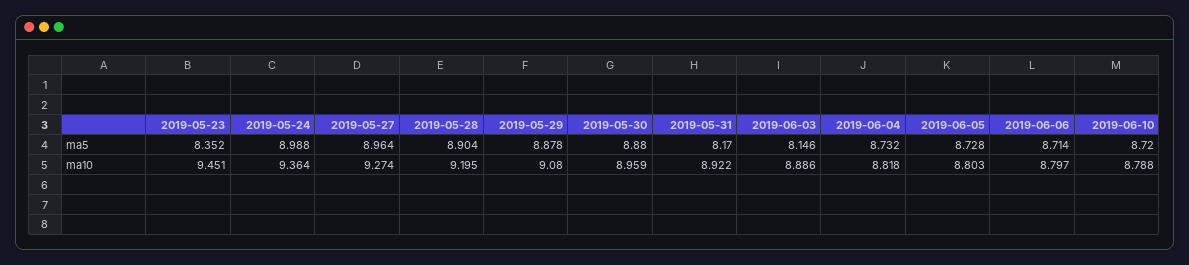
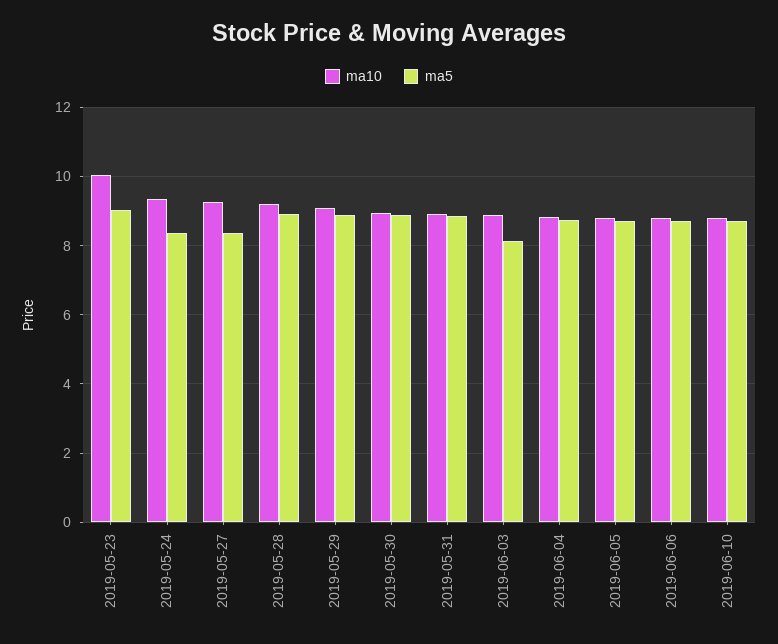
  {
    "ma5": {
-     "2019-05-23": 8.352,
+     "2019-05-23": 9,
-     "2019-05-24": 8.988,
+     "2019-05-24": 8.4,
-     "2019-05-27": 8.964,
+     "2019-05-27": 8.4,
      "2019-05-28": 8.904,
      "2019-05-29": 8.878,
      "2019-05-30": 8.88,
-     "2019-05-31": 8.17,
+     "2019-05-31": 8.8,
      "2019-06-03": 8.146,
      "2019-06-04": 8.732,
      "2019-06-05": 8.728,
      "2019-06-06": 8.714,
      "2019-06-10": 8.72
    },
    "ma10": {
-     "2019-05-23": 9.451,
+     "2019-05-23": 10,
      "2019-05-24": 9.364,
      "2019-05-27": 9.274,
      "2019-05-28": 9.195,
      "2019-05-29": 9.08,
      "2019-05-30": 8.959,
      "2019-05-31": 8.922,
      "2019-06-03": 8.886,
      "2019-06-04": 8.818,
      "2019-06-05": 8.803,
      "2019-06-06": 8.797,
      "2019-06-10": 8.788
    }
  }

